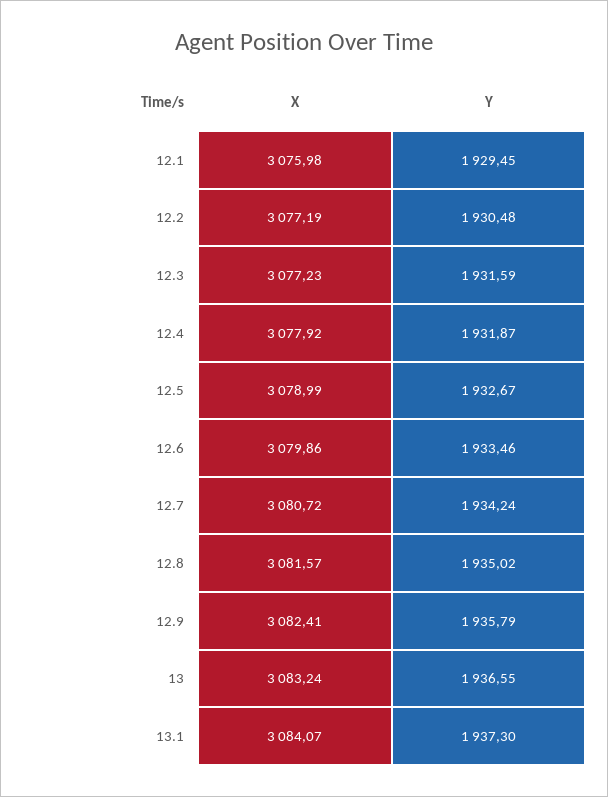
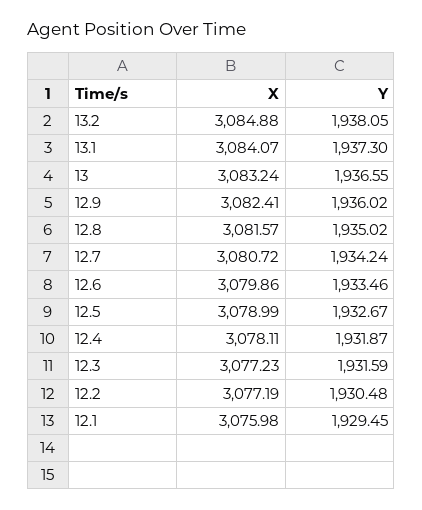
  {
    "X": {
      "12.1": 3075.98,
      "12.2": 3077.19,
      "12.3": 3077.23,
-     "12.4": 3077.92,
+     "12.4": 3078.11,
      "12.5": 3078.99,
      "12.6": 3079.86,
      "12.7": 3080.72,
      "12.8": 3081.57,
      "12.9": 3082.41,
      "13": 3083.24,
-     "13.1": 3084.07
+     "13.1": 3084.07,
+     "13.2": 3084.88
    },
    "Y": {
      "12.1": 1929.45,
      "12.2": 1930.48,
      "12.3": 1931.59,
      "12.4": 1931.87,
      "12.5": 1932.67,
      "12.6": 1933.46,
      "12.7": 1934.24,
      "12.8": 1935.02,
-     "12.9": 1935.79,
+     "12.9": 1936.02,
      "13": 1936.55,
-     "13.1": 1937.3
+     "13.1": 1937.3,
+     "13.2": 1938.05
    }
  }

